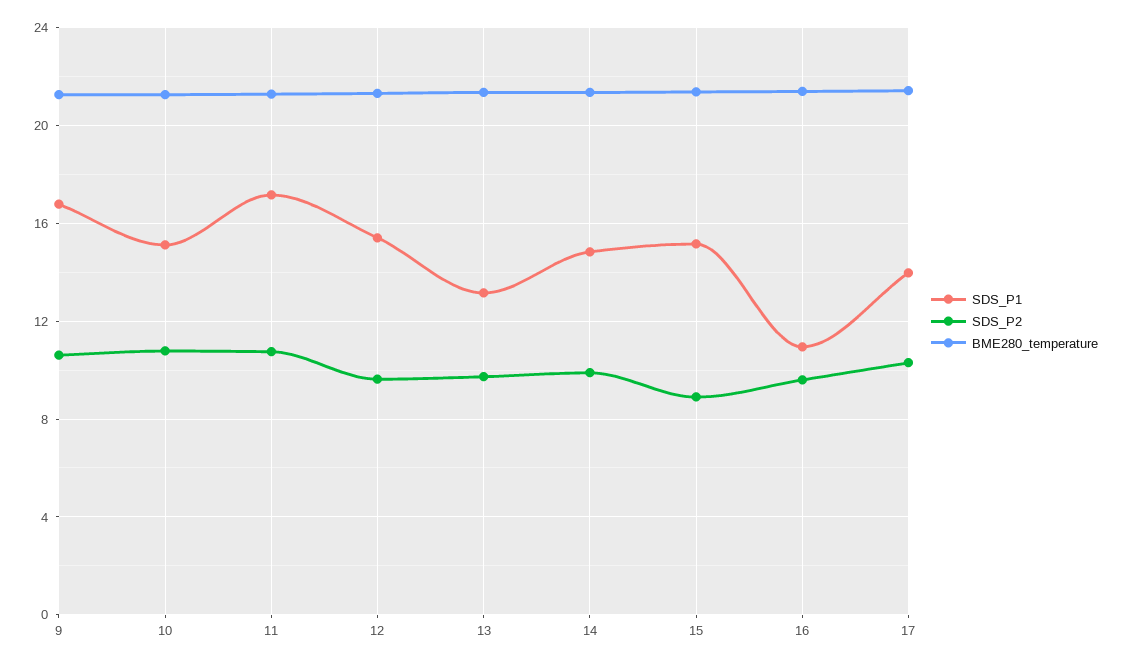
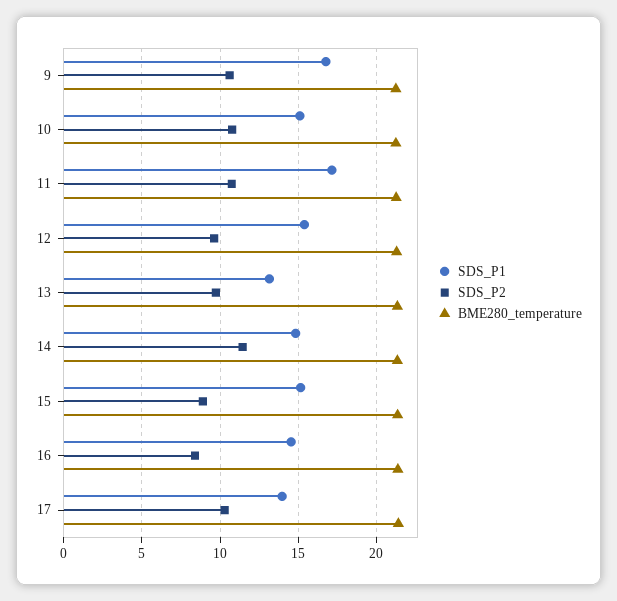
  {
    "SDS_P1": {
      "9": 17,
      "10": 15,
      "11": 17,
      "12": 15.5,
      "13": 13,
      "14": 15,
      "15": 15,
-     "16": 11,
+     "16": 14.5,
      "17": 14
    },
    "SDS_P2": {
      "9": 10.5,
      "10": 11,
      "11": 11,
      "12": 9.5,
      "13": 9.5,
-     "14": 10,
+     "14": 11.5,
      "15": 9,
-     "16": 9.5,
+     "16": 8.5,
      "17": 10.5
    },
    "BME280_temperature": {
      "9": 21.5,
      "10": 21.5,
      "11": 21.5,
      "12": 21.5,
      "13": 21.5,
      "14": 21.5,
      "15": 21.5,
      "16": 21.5,
      "17": 21.5
    }
  }

